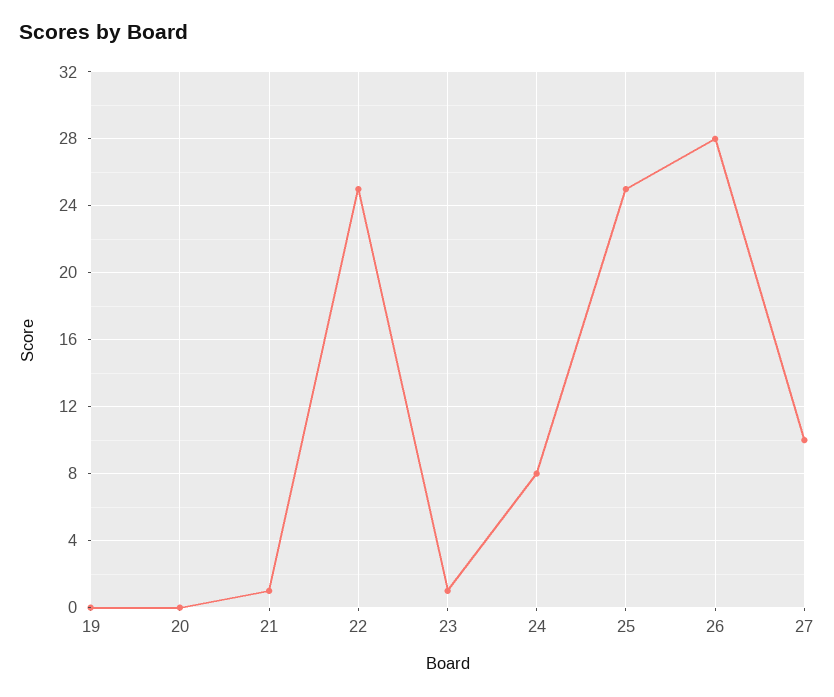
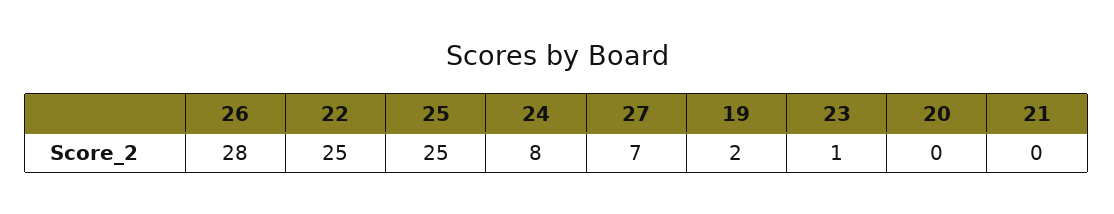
  {
-   "19": 0,
+   "19": 2,
    "20": 0,
-   "21": 1,
+   "21": 0,
    "22": 25,
    "23": 1,
    "24": 8,
    "25": 25,
    "26": 28,
-   "27": 10
+   "27": 7
  }

